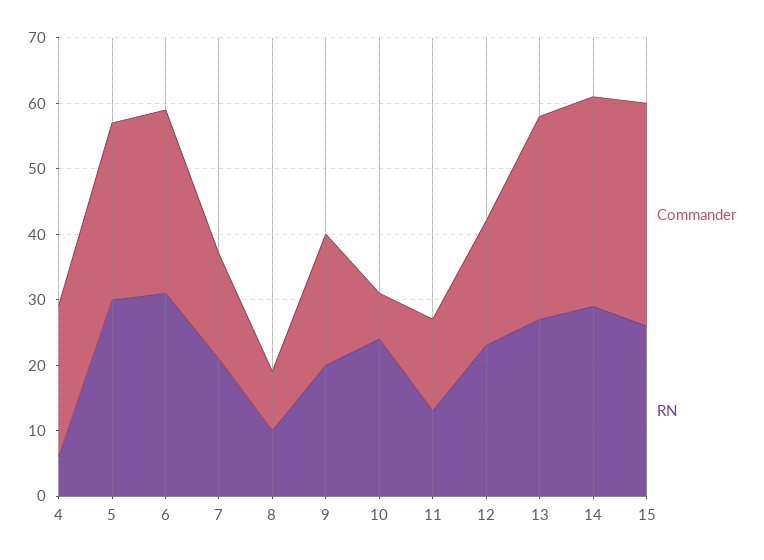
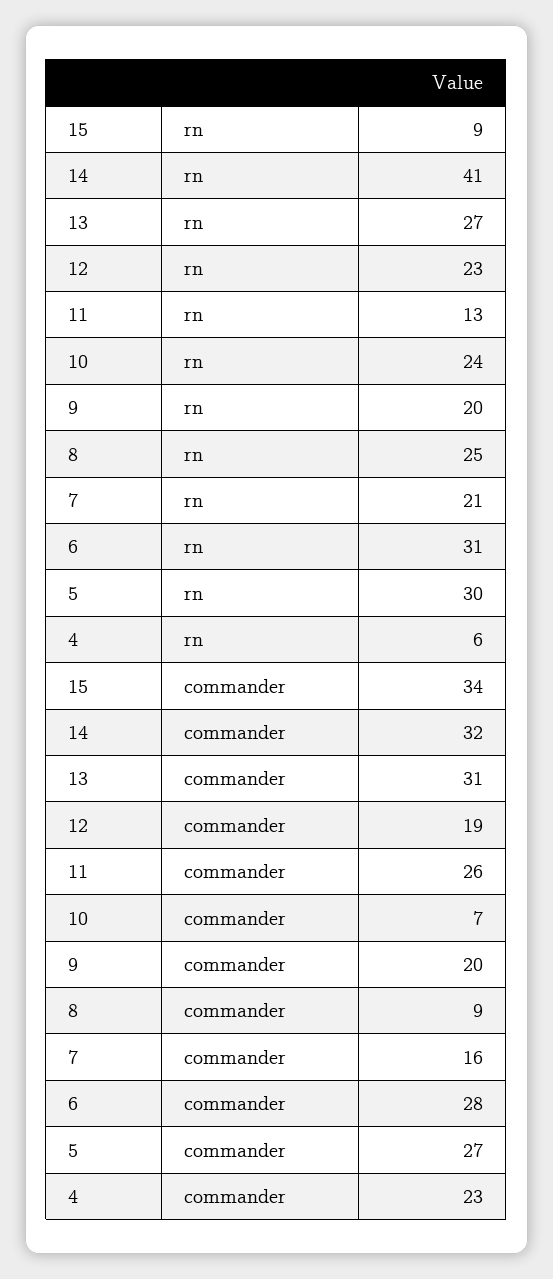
  {
    "Commander": {
      "4": 23,
      "5": 27,
      "6": 28,
      "7": 16,
      "8": 9,
      "9": 20,
      "10": 7,
-     "11": 15,
+     "11": 26,
      "12": 19,
      "13": 31,
      "14": 32,
      "15": 34
    },
    "RN": {
      "4": 6,
      "5": 30,
      "6": 31,
      "7": 21,
-     "8": 10,
+     "8": 25,
      "9": 20,
      "10": 24,
      "11": 13,
      "12": 23,
      "13": 27,
-     "14": 30,
+     "14": 41,
-     "15": 25
+     "15": 9
    }
  }

